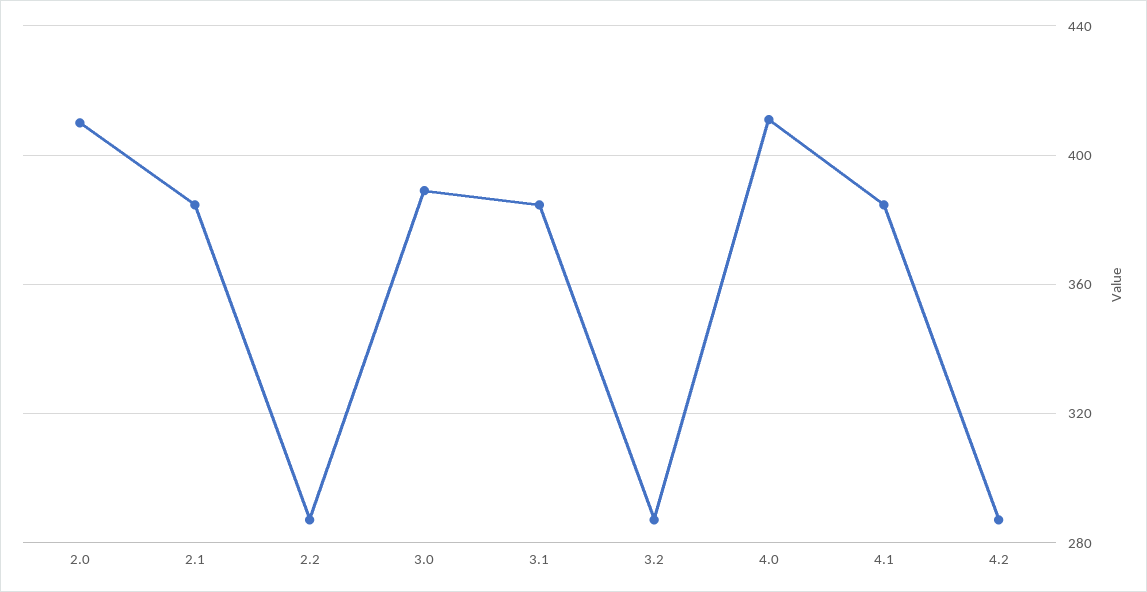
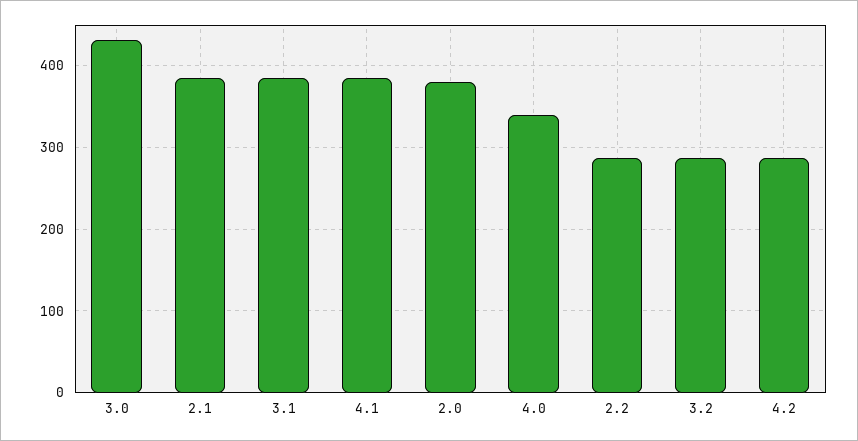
  {
-   "2.0": 410,
+   "2.0": 380,
    "2.1": 385,
    "2.2": 285,
-   "3.0": 390,
+   "3.0": 430,
    "3.1": 385,
    "3.2": 285,
-   "4.0": 410,
+   "4.0": 340,
    "4.1": 385,
    "4.2": 285
  }

